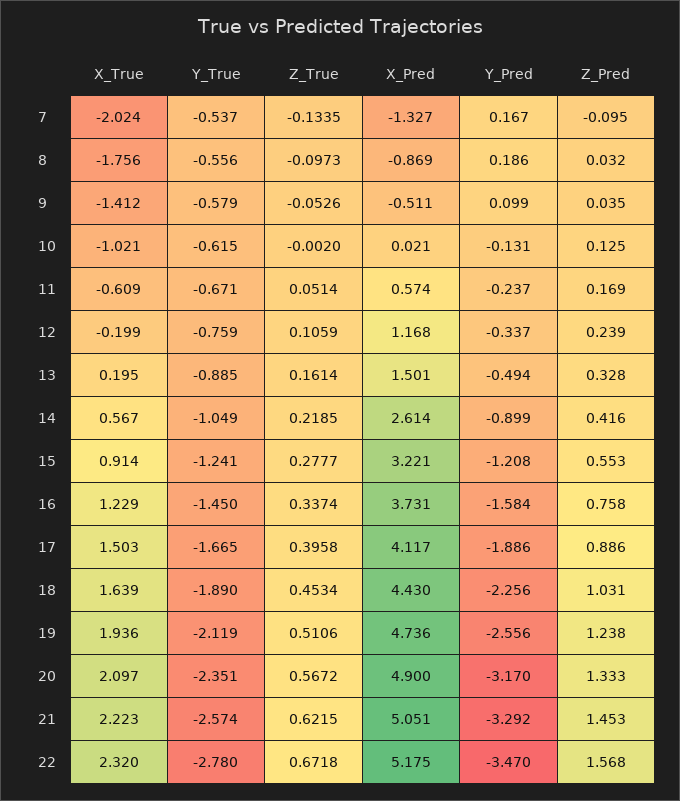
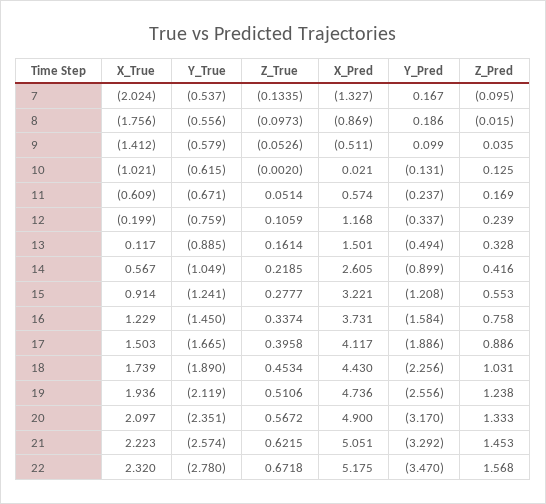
  {
    "X_True": {
      "7": -2.024,
      "8": -1.756,
      "9": -1.412,
      "10": -1.021,
      "11": -0.609,
      "12": -0.199,
-     "13": 0.195,
+     "13": 0.117,
      "14": 0.567,
      "15": 0.914,
      "16": 1.229,
      "17": 1.503,
-     "18": 1.639,
+     "18": 1.739,
      "19": 1.936,
      "20": 2.097,
      "21": 2.223,
      "22": 2.32
    },
    "Y_True": {
      "7": -0.537,
      "8": -0.556,
      "9": -0.579,
      "10": -0.615,
      "11": -0.671,
      "12": -0.759,
      "13": -0.885,
      "14": -1.049,
      "15": -1.241,
      "16": -1.45,
      "17": -1.665,
      "18": -1.89,
      "19": -2.119,
      "20": -2.351,
      "21": -2.574,
      "22": -2.78
    },
    "Z_True": {
      "7": -0.1335,
      "8": -0.0973,
      "9": -0.0526,
      "10": -0.002,
      "11": 0.0514,
      "12": 0.1059,
      "13": 0.1614,
      "14": 0.2185,
      "15": 0.2777,
      "16": 0.3374,
      "17": 0.3958,
      "18": 0.4534,
      "19": 0.5106,
      "20": 0.5672,
      "21": 0.6215,
      "22": 0.6718
    },
    "X_Pred": {
      "7": -1.327,
      "8": -0.869,
      "9": -0.511,
      "10": 0.021,
      "11": 0.574,
      "12": 1.168,
      "13": 1.501,
-     "14": 2.614,
+     "14": 2.605,
      "15": 3.221,
      "16": 3.731,
      "17": 4.117,
      "18": 4.43,
      "19": 4.736,
      "20": 4.9,
      "21": 5.051,
      "22": 5.175
    },
    "Y_Pred": {
      "7": 0.167,
      "8": 0.186,
      "9": 0.099,
      "10": -0.131,
      "11": -0.237,
      "12": -0.337,
      "13": -0.494,
      "14": -0.899,
      "15": -1.208,
      "16": -1.584,
      "17": -1.886,
      "18": -2.256,
      "19": -2.556,
      "20": -3.17,
      "21": -3.292,
      "22": -3.47
    },
    "Z_Pred": {
      "7": -0.095,
-     "8": 0.032,
+     "8": -0.015,
      "9": 0.035,
      "10": 0.125,
      "11": 0.169,
      "12": 0.239,
      "13": 0.328,
      "14": 0.416,
      "15": 0.553,
      "16": 0.758,
      "17": 0.886,
      "18": 1.031,
      "19": 1.238,
      "20": 1.333,
      "21": 1.453,
      "22": 1.568
    }
  }

